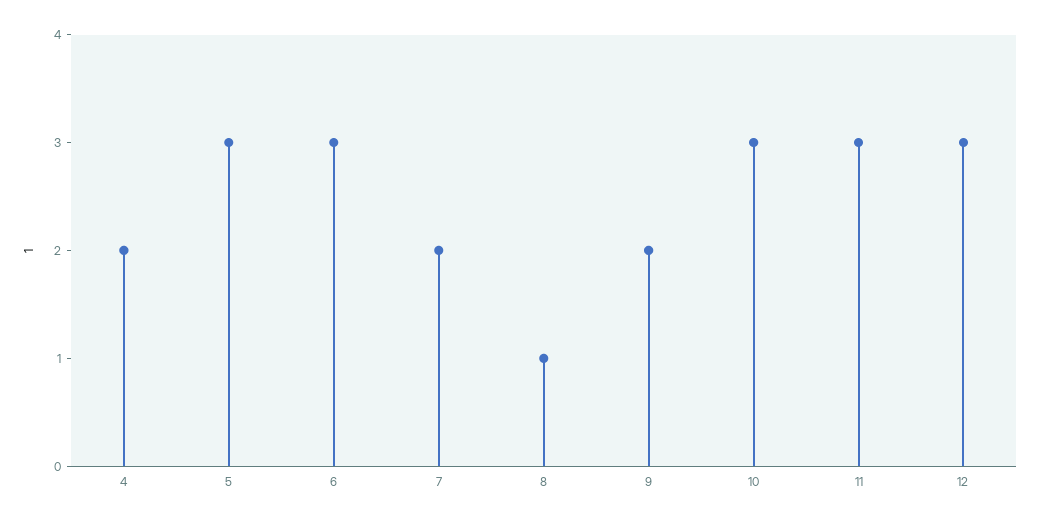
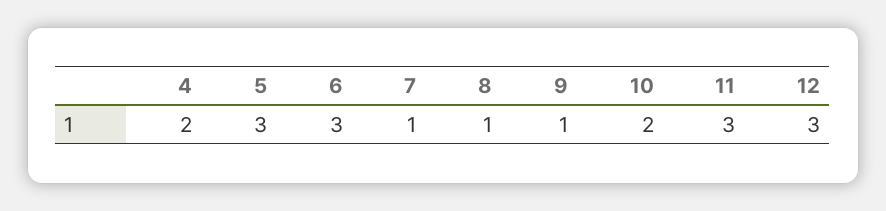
  {
    "4": 2,
    "5": 3,
    "6": 3,
-   "7": 2,
+   "7": 1,
    "8": 1,
-   "9": 2,
+   "9": 1,
-   "10": 3,
+   "10": 2,
    "11": 3,
    "12": 3
  }

